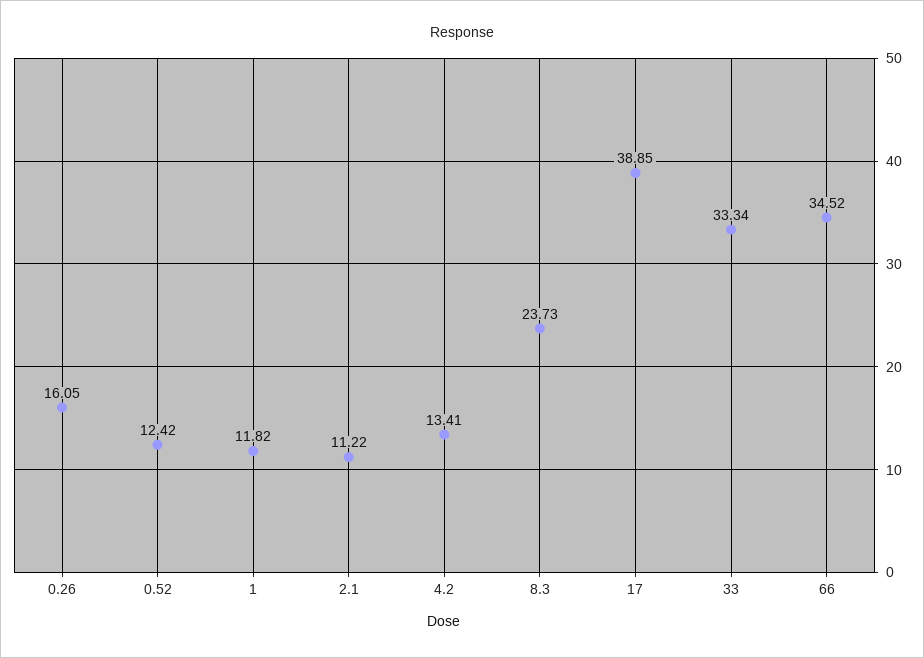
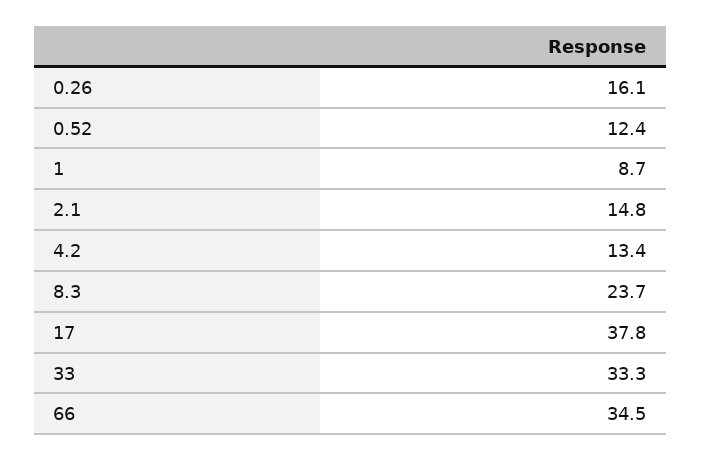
  {
    "0.26": 16.05,
    "0.52": 12.42,
-   "1": 11.82,
+   "1": 8.7,
-   "2.1": 11.22,
+   "2.1": 14.8,
    "4.2": 13.41,
    "8.3": 23.73,
-   "17": 38.85,
+   "17": 37.8,
    "33": 33.34,
    "66": 34.52
  }

